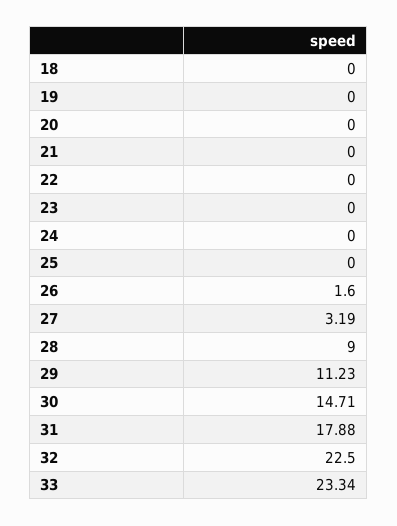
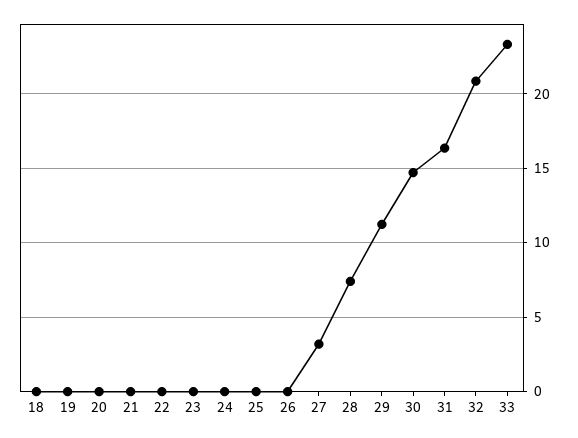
  {
    "18": 0,
    "19": 0,
    "20": 0,
    "21": 0,
    "22": 0,
    "23": 0,
    "24": 0,
    "25": 0,
-   "26": 1.6,
+   "26": 0,
    "27": 3.19,
-   "28": 9,
+   "28": 7.5,
    "29": 11.23,
    "30": 14.71,
-   "31": 17.88,
+   "31": 16.5,
-   "32": 22.5,
+   "32": 21,
    "33": 23.34
  }

